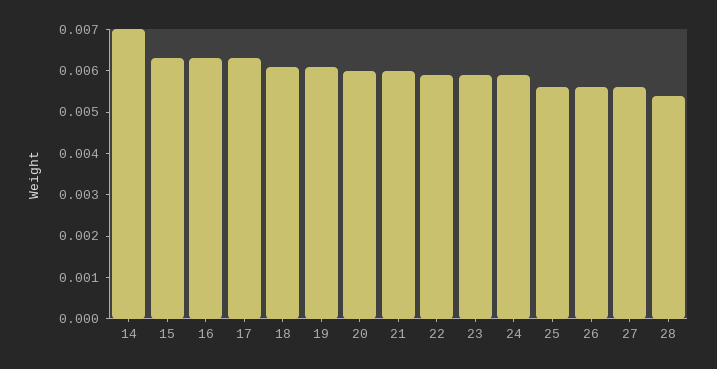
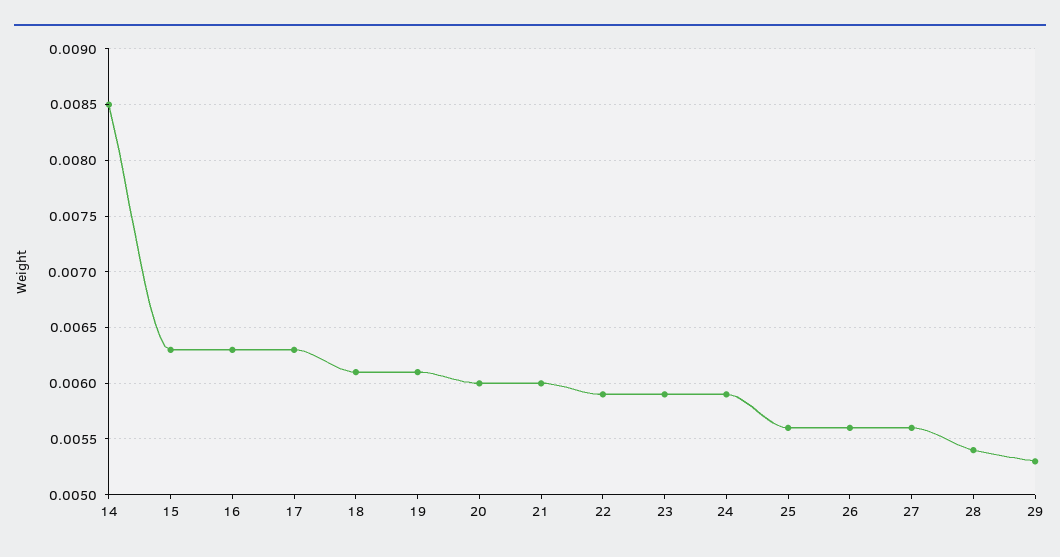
  {
-   "14": 0.007,
+   "14": 0.0085,
    "15": 0.0063,
    "16": 0.0063,
    "17": 0.0063,
    "18": 0.0061,
    "19": 0.0061,
    "20": 0.006,
    "21": 0.006,
    "22": 0.0059,
    "23": 0.0059,
    "24": 0.0059,
    "25": 0.0056,
    "26": 0.0056,
    "27": 0.0056,
-   "28": 0.0054
+   "28": 0.0054,
+   "29": 0.0053
  }

